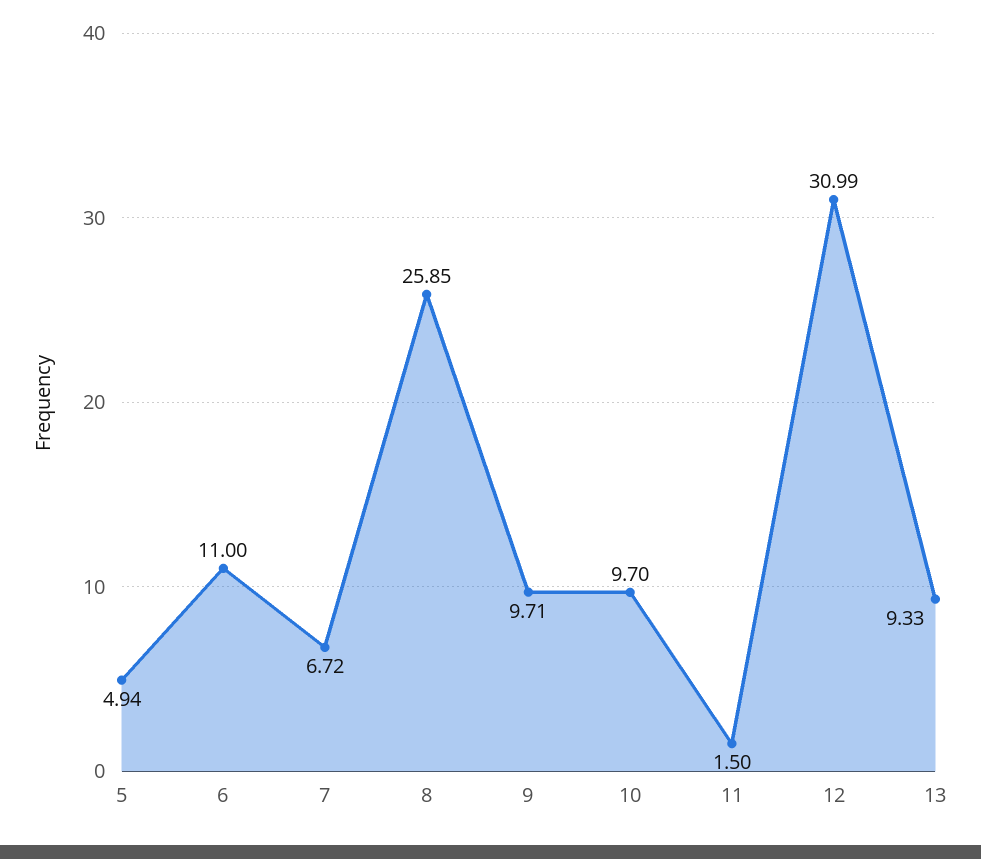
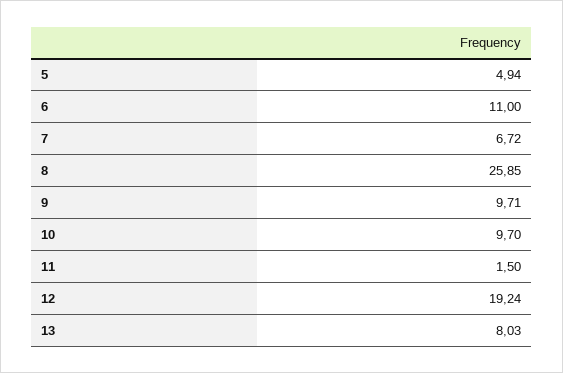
  {
    "5": 4.94,
    "6": 11,
    "7": 6.72,
    "8": 25.85,
    "9": 9.71,
    "10": 9.7,
    "11": 1.5,
-   "12": 30.99,
+   "12": 19.24,
-   "13": 9.33
+   "13": 8.03
  }

